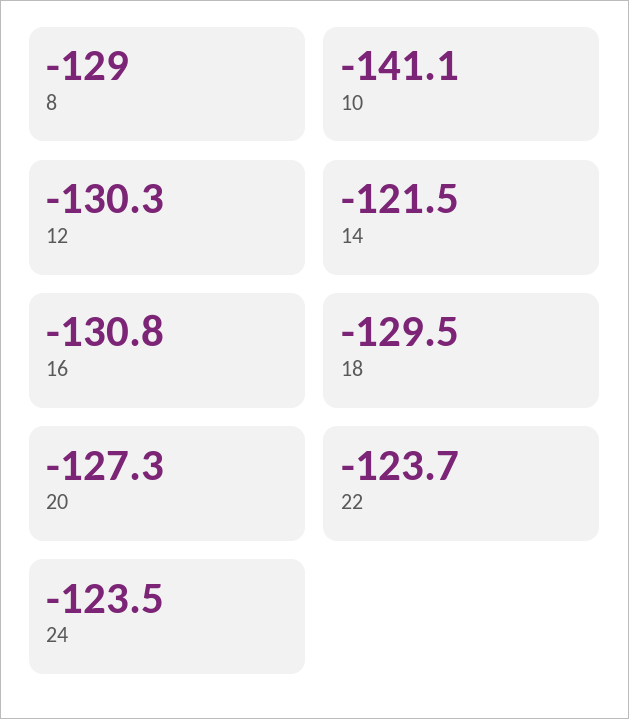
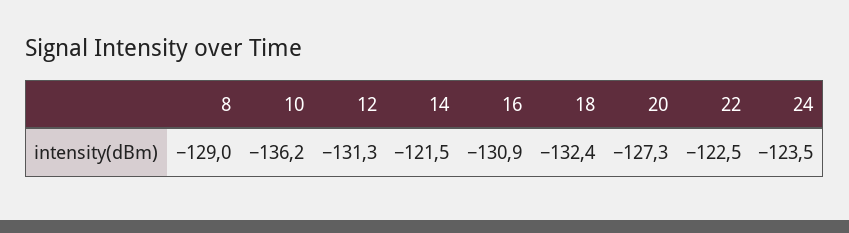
  {
    "8": -129,
-   "10": -141.1,
+   "10": -136.2,
-   "12": -130.3,
+   "12": -131.3,
    "14": -121.5,
-   "16": -130.8,
+   "16": -130.9,
-   "18": -129.5,
+   "18": -132.4,
    "20": -127.3,
-   "22": -123.7,
+   "22": -122.5,
    "24": -123.5
  }

